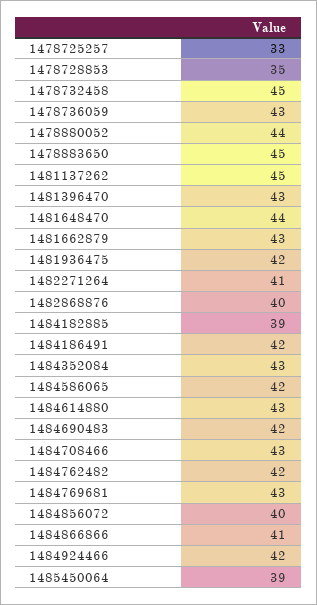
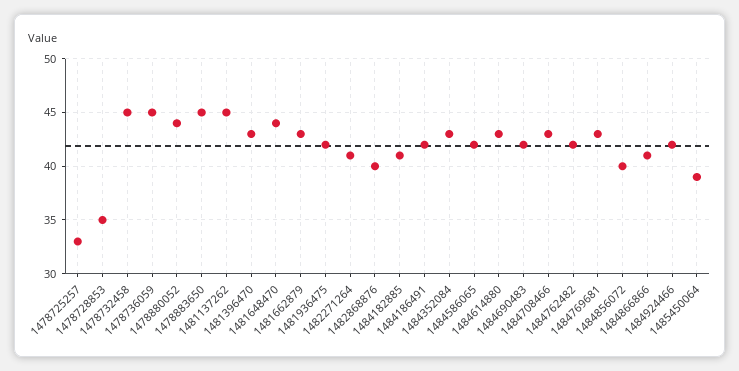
  {
    "1478725257": 33,
    "1478728853": 35,
    "1478732458": 45,
-   "1478736059": 43,
+   "1478736059": 45,
    "1478880052": 44,
    "1478883650": 45,
    "1481137262": 45,
    "1481396470": 43,
    "1481648470": 44,
    "1481662879": 43,
    "1481936475": 42,
    "1482271264": 41,
    "1482868876": 40,
-   "1484182885": 39,
+   "1484182885": 41,
    "1484186491": 42,
    "1484352084": 43,
    "1484586065": 42,
    "1484614880": 43,
    "1484690483": 42,
    "1484708466": 43,
    "1484762482": 42,
    "1484769681": 43,
    "1484856072": 40,
    "1484866866": 41,
    "1484924466": 42,
    "1485450064": 39
  }

